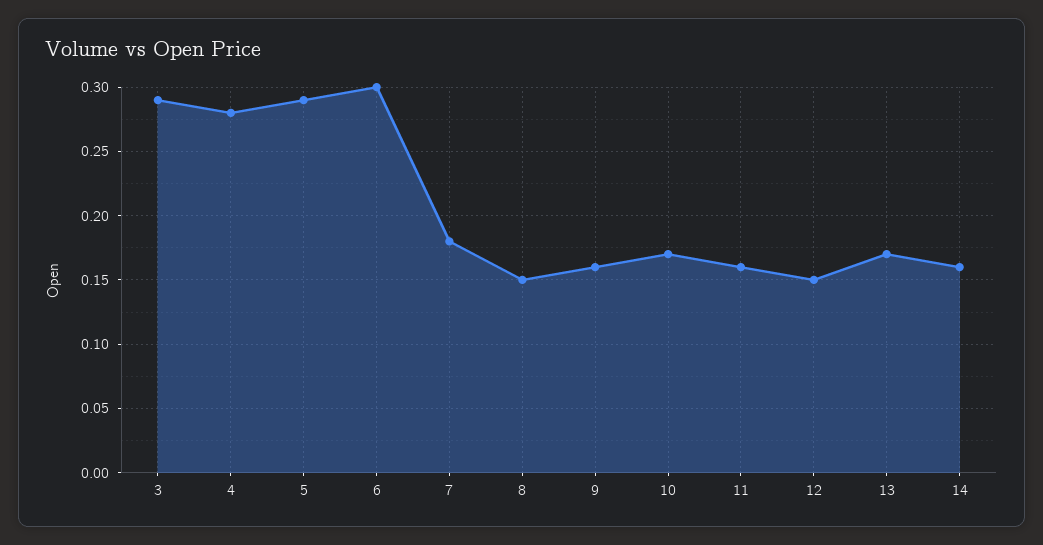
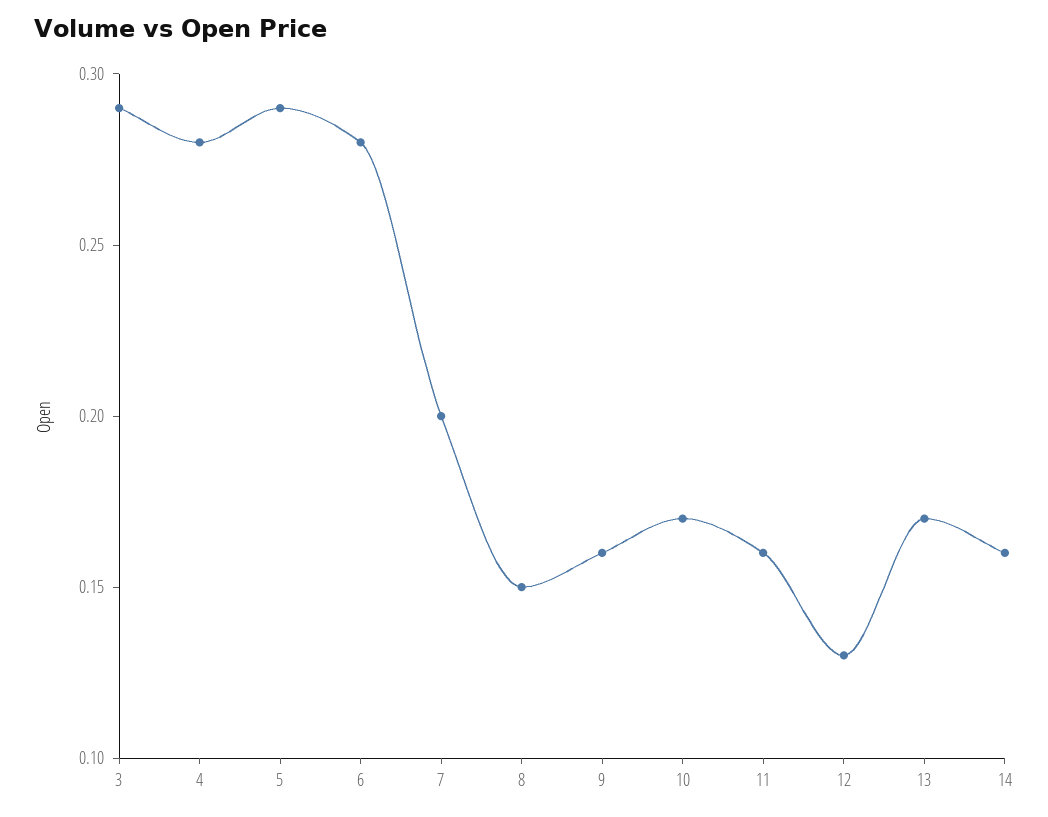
  {
    "3": 0.29,
    "4": 0.28,
    "5": 0.29,
-   "6": 0.3,
+   "6": 0.28,
-   "7": 0.18,
+   "7": 0.2,
    "8": 0.15,
    "9": 0.16,
    "10": 0.17,
    "11": 0.16,
-   "12": 0.15,
+   "12": 0.13,
    "13": 0.17,
    "14": 0.16
  }

